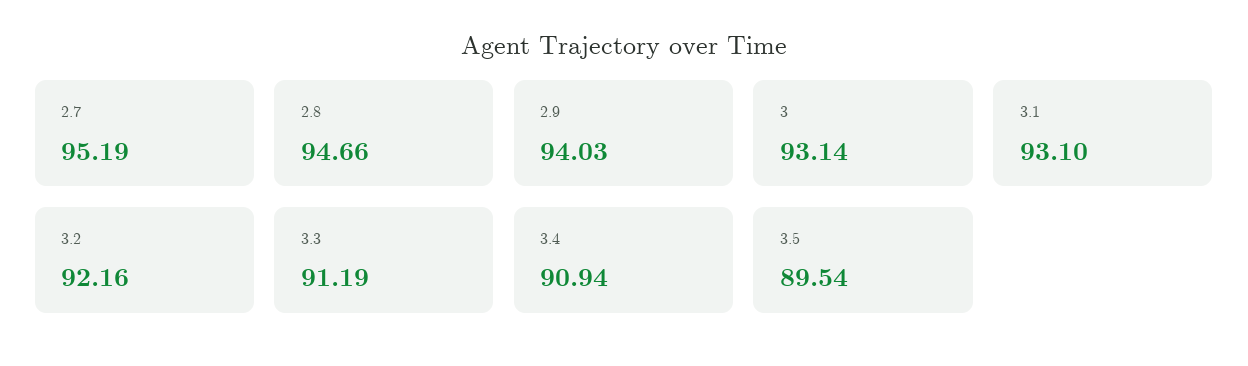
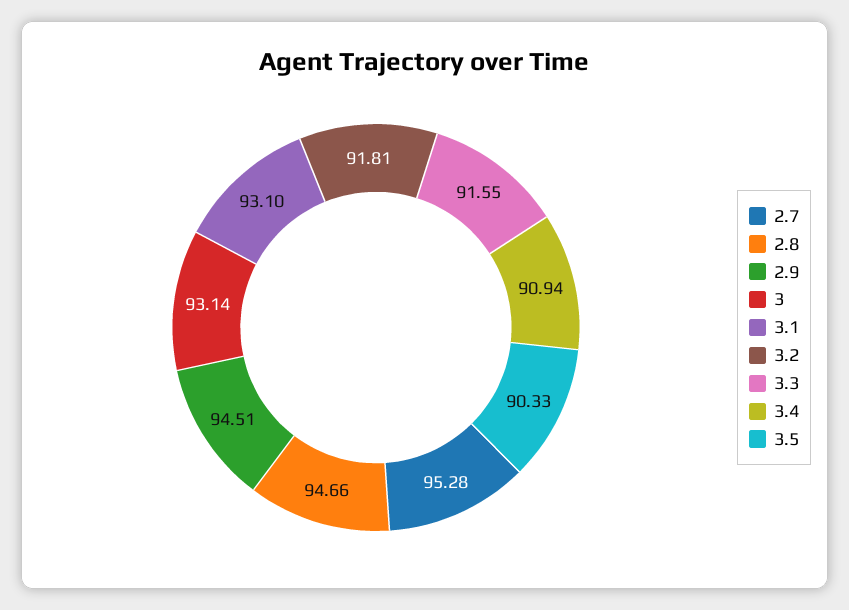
  {
-   "2.7": 95.19,
+   "2.7": 95.28,
    "2.8": 94.66,
-   "2.9": 94.03,
+   "2.9": 94.51,
    "3": 93.14,
    "3.1": 93.1,
-   "3.2": 92.16,
+   "3.2": 91.81,
-   "3.3": 91.19,
+   "3.3": 91.55,
    "3.4": 90.94,
-   "3.5": 89.54
+   "3.5": 90.33
  }

